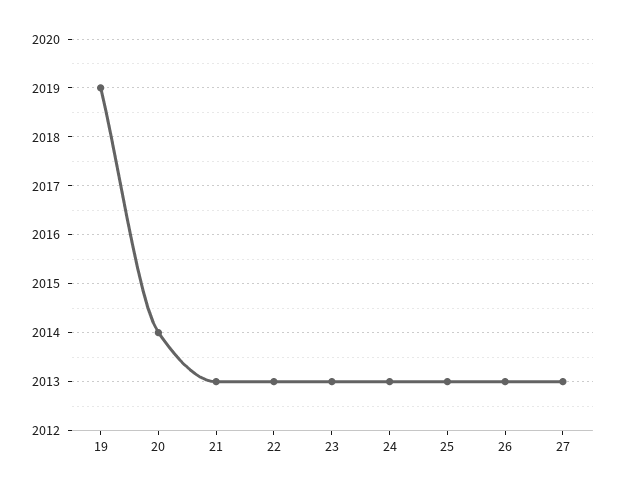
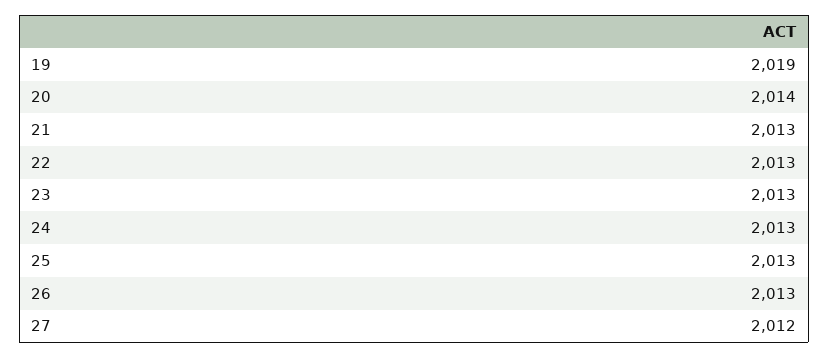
  {
    "19": 2019,
    "20": 2014,
    "21": 2013,
    "22": 2013,
    "23": 2013,
    "24": 2013,
    "25": 2013,
    "26": 2013,
-   "27": 2013
+   "27": 2012
  }

